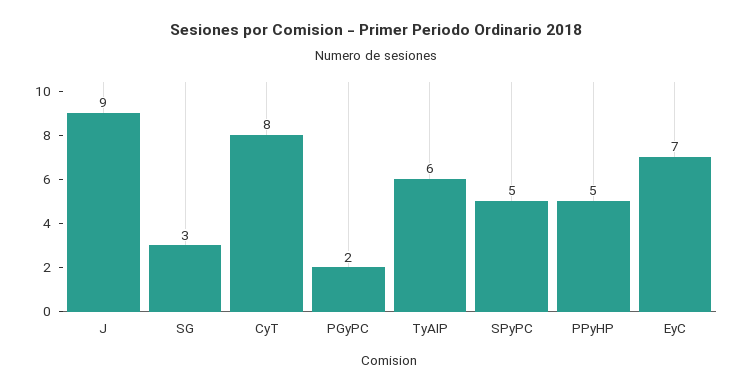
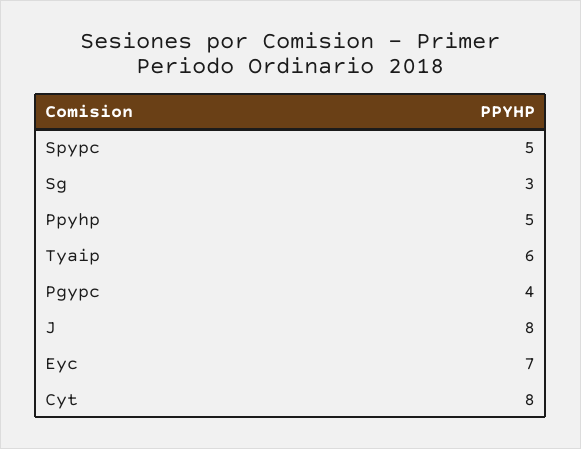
  {
-   "J": 9,
+   "J": 8,
    "SG": 3,
    "CyT": 8,
-   "PGyPC": 2,
+   "PGyPC": 4,
    "TyAIP": 6,
    "SPyPC": 5,
    "PPyHP": 5,
    "EyC": 7
  }

